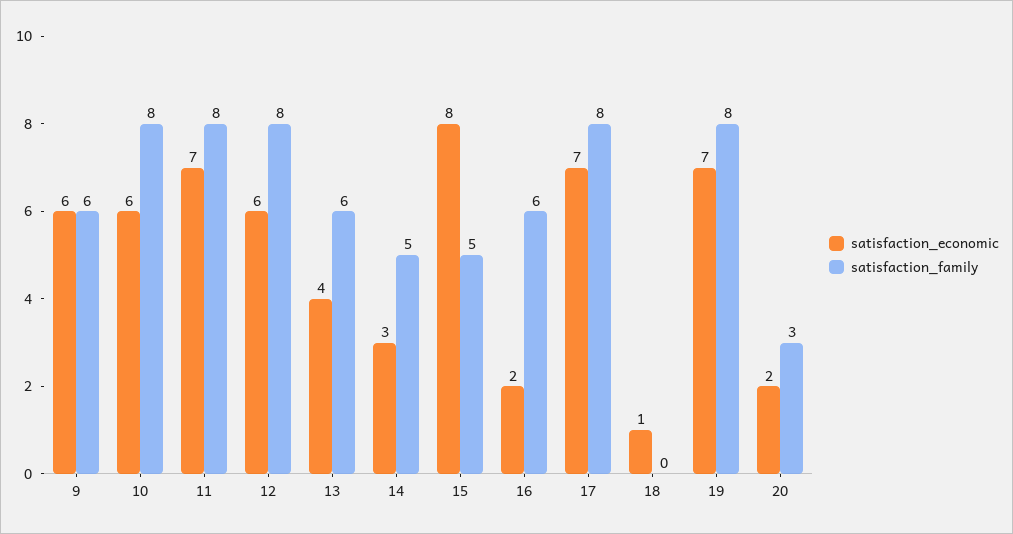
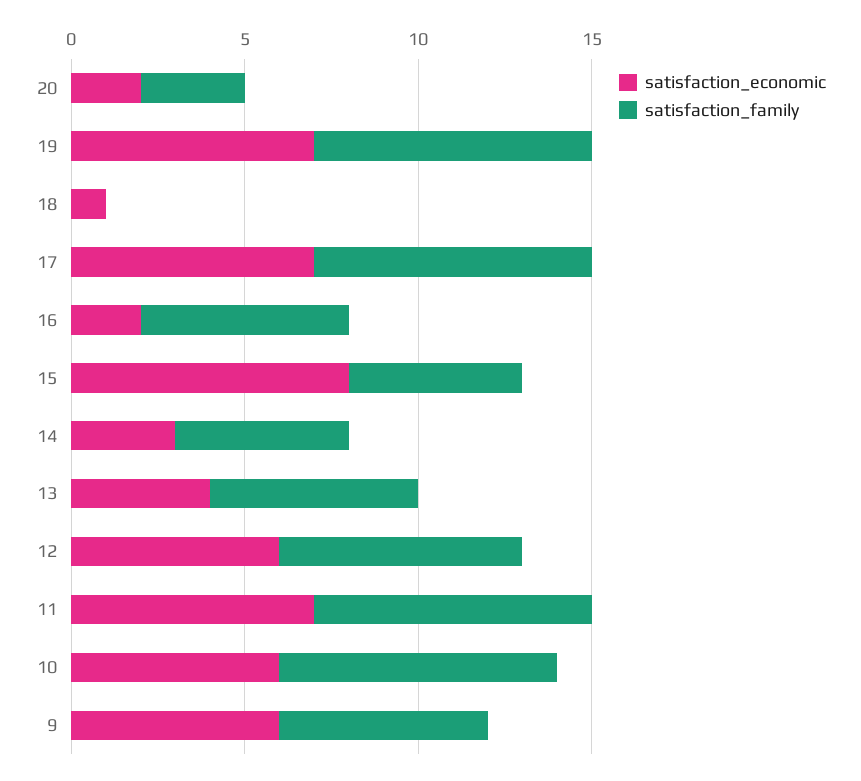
  {
    "satisfaction_economic": {
      "9": 6,
      "10": 6,
      "11": 7,
      "12": 6,
      "13": 4,
      "14": 3,
      "15": 8,
      "16": 2,
      "17": 7,
      "18": 1,
      "19": 7,
      "20": 2
    },
    "satisfaction_family": {
      "9": 6,
      "10": 8,
      "11": 8,
-     "12": 8,
+     "12": 7,
      "13": 6,
      "14": 5,
      "15": 5,
      "16": 6,
      "17": 8,
      "18": 0,
      "19": 8,
      "20": 3
    }
  }

